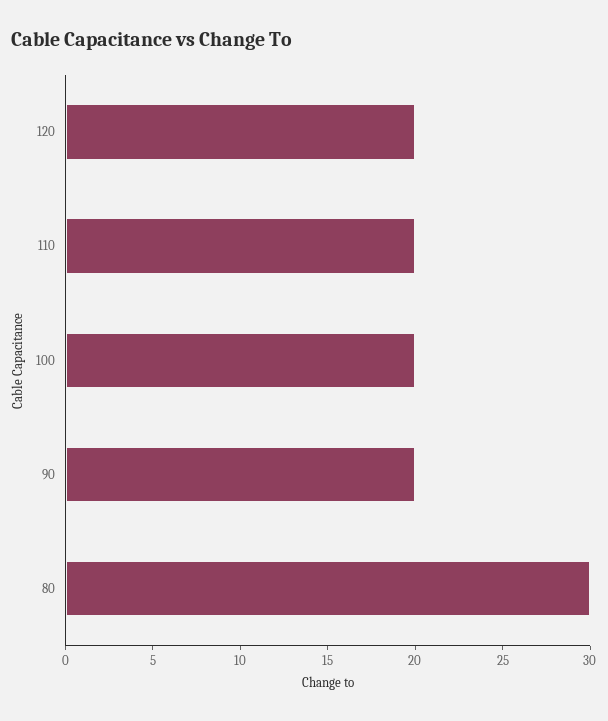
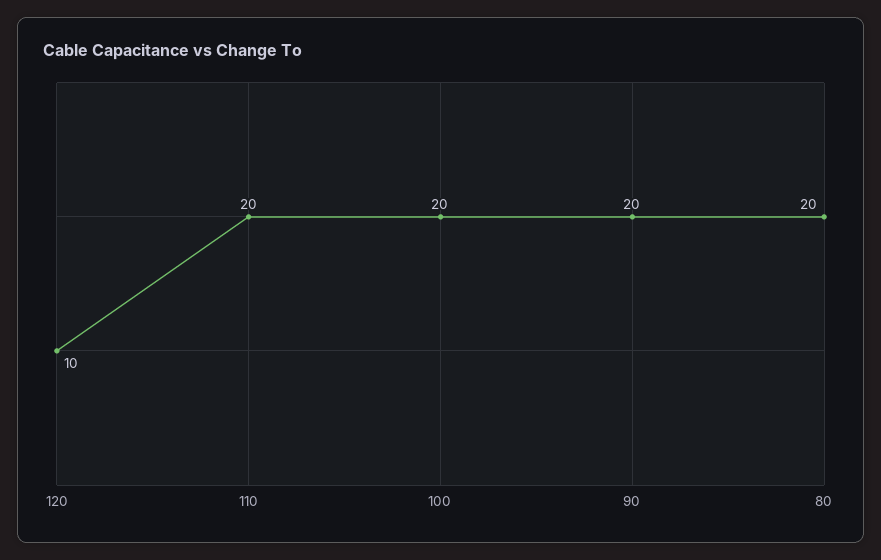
  {
-   "120": 20,
+   "120": 10,
    "110": 20,
    "100": 20,
    "90": 20,
-   "80": 30
+   "80": 20
  }

